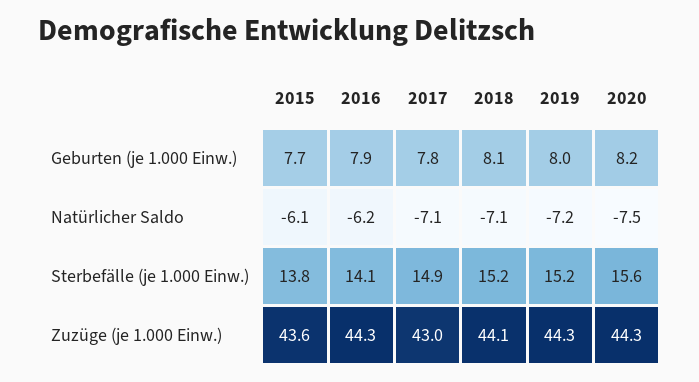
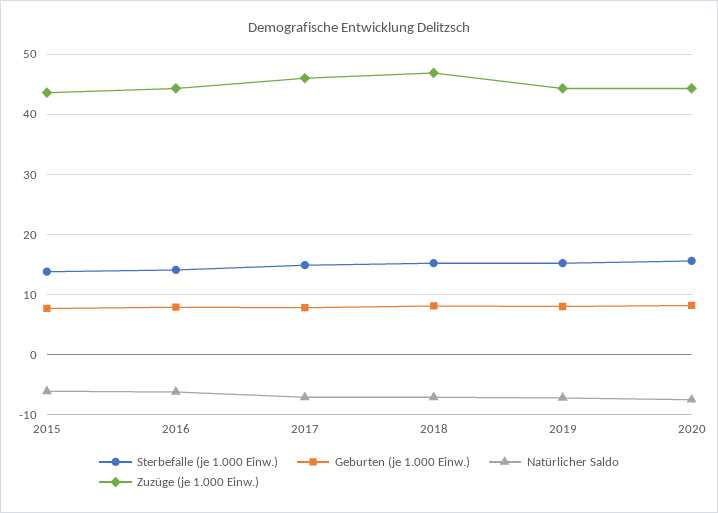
  {
    "Geburten (je 1.000 Einw.)": {
      "2015": 7.7,
      "2016": 7.9,
      "2017": 7.8,
      "2018": 8.1,
      "2019": 8,
      "2020": 8.2
    },
    "Natürlicher Saldo": {
      "2015": -6.1,
      "2016": -6.2,
      "2017": -7.1,
      "2018": -7.1,
      "2019": -7.2,
      "2020": -7.5
    },
    "Sterbefälle (je 1.000 Einw.)": {
      "2015": 13.8,
      "2016": 14.1,
      "2017": 14.9,
      "2018": 15.2,
      "2019": 15.2,
      "2020": 15.6
    },
    "Zuzüge (je 1.000 Einw.)": {
      "2015": 43.6,
      "2016": 44.3,
-     "2017": 43,
+     "2017": 46,
-     "2018": 44.1,
+     "2018": 47,
      "2019": 44.3,
      "2020": 44.3
    }
  }

